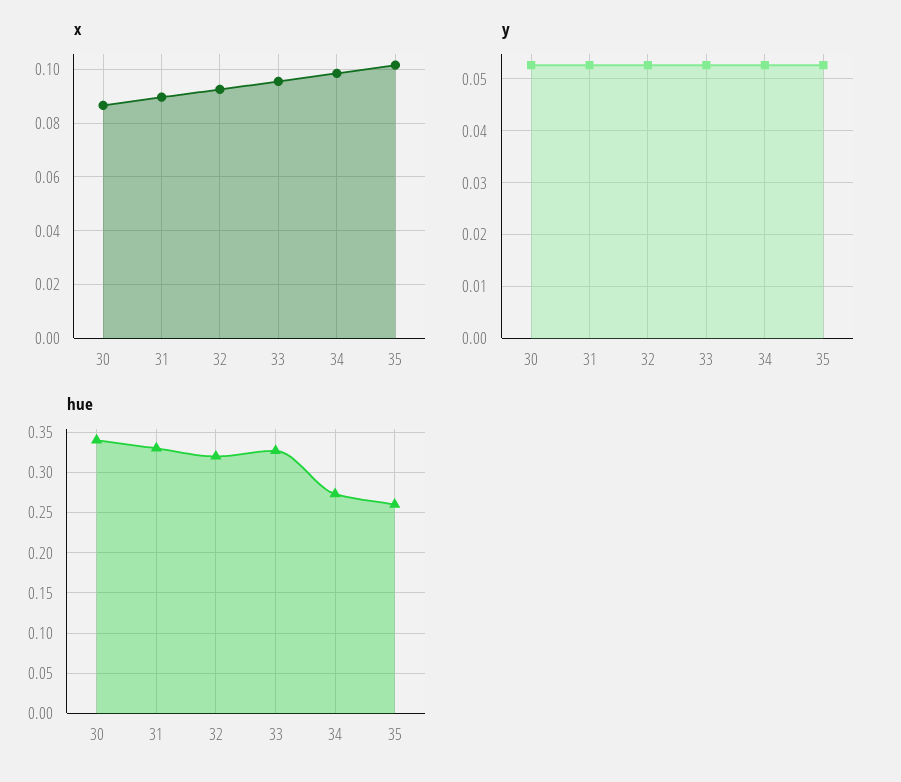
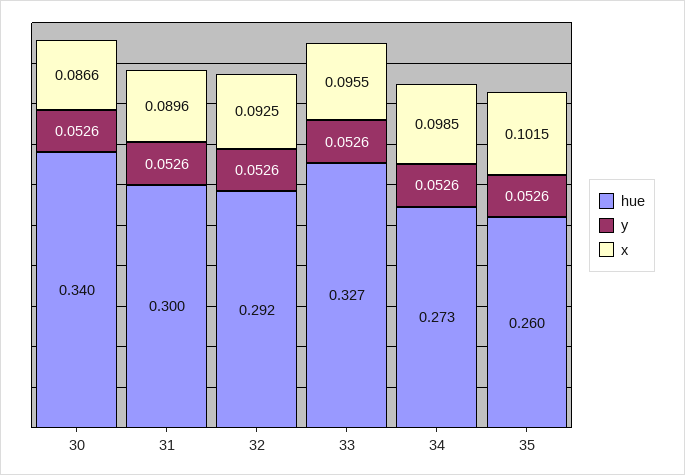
  {
    "x": {
      "30": 0.0866,
      "31": 0.0896,
      "32": 0.0925,
      "33": 0.0955,
      "34": 0.0985,
      "35": 0.1015
    },
    "y": {
      "30": 0.0526,
      "31": 0.0526,
      "32": 0.0526,
      "33": 0.0526,
      "34": 0.0526,
      "35": 0.0526
    },
    "hue": {
      "30": 0.34,
-     "31": 0.33,
+     "31": 0.3,
-     "32": 0.32,
+     "32": 0.292,
      "33": 0.327,
      "34": 0.273,
      "35": 0.26
    }
  }

